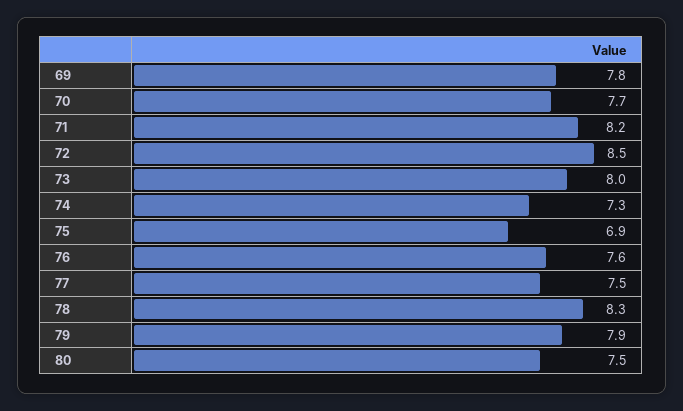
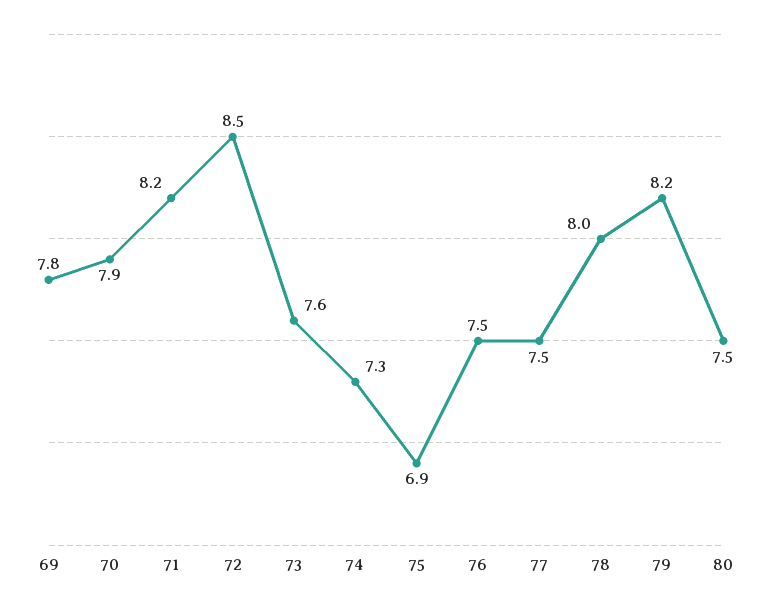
  {
    "69": 7.8,
-   "70": 7.7,
+   "70": 7.9,
    "71": 8.2,
    "72": 8.5,
-   "73": 8,
+   "73": 7.6,
    "74": 7.3,
    "75": 6.9,
-   "76": 7.6,
+   "76": 7.5,
    "77": 7.5,
-   "78": 8.3,
+   "78": 8,
-   "79": 7.9,
+   "79": 8.2,
    "80": 7.5
  }

